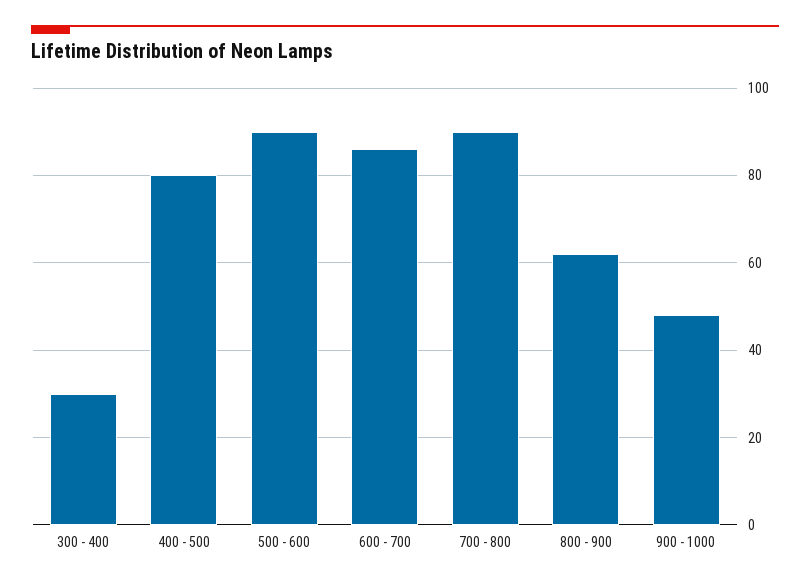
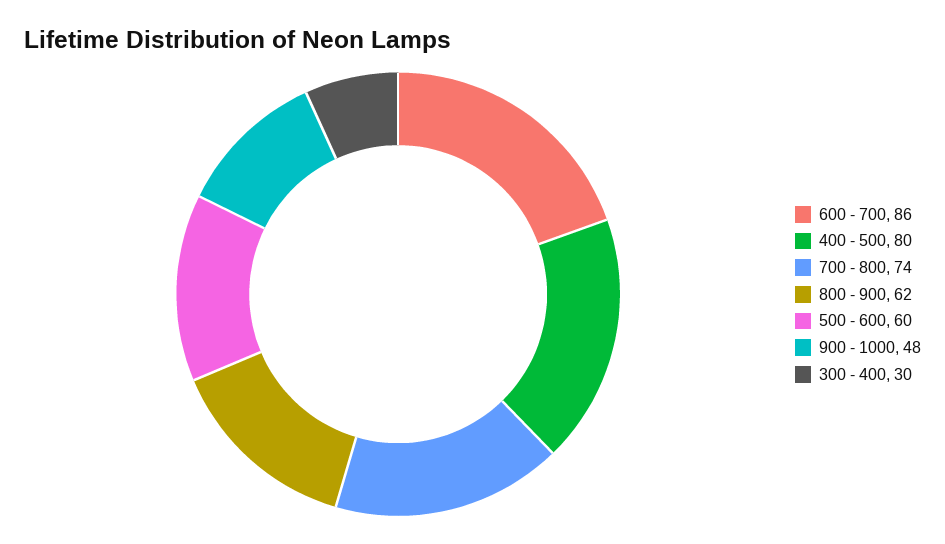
  {
    "300 - 400": 30,
    "400 - 500": 80,
-   "500 - 600": 90,
+   "500 - 600": 60,
    "600 - 700": 86,
-   "700 - 800": 90,
+   "700 - 800": 74,
    "800 - 900": 62,
    "900 - 1000": 48
  }

